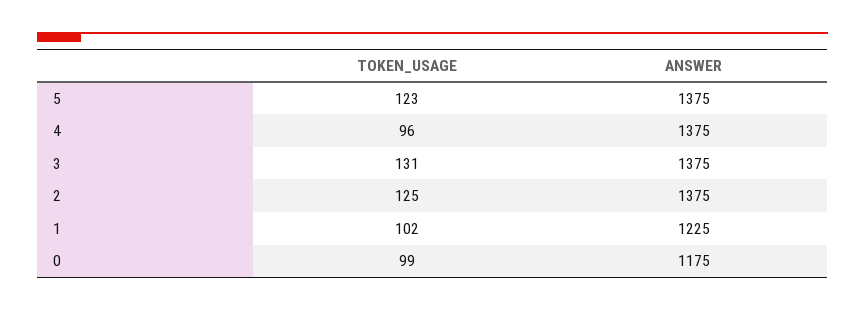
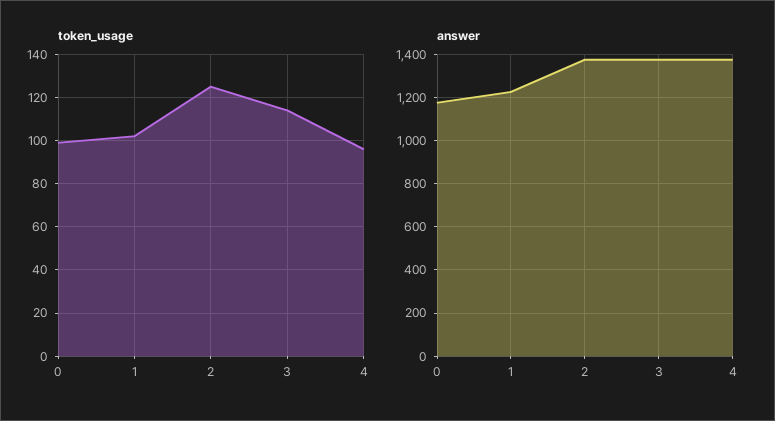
  {
    "TOKEN_USAGE": {
-     "5": 123,
      "4": 96,
-     "3": 131,
+     "3": 115,
      "2": 125,
      "1": 102,
      "0": 99
    },
    "ANSWER": {
-     "5": 1375,
      "4": 1375,
      "3": 1375,
      "2": 1375,
      "1": 1225,
      "0": 1175
    }
  }

